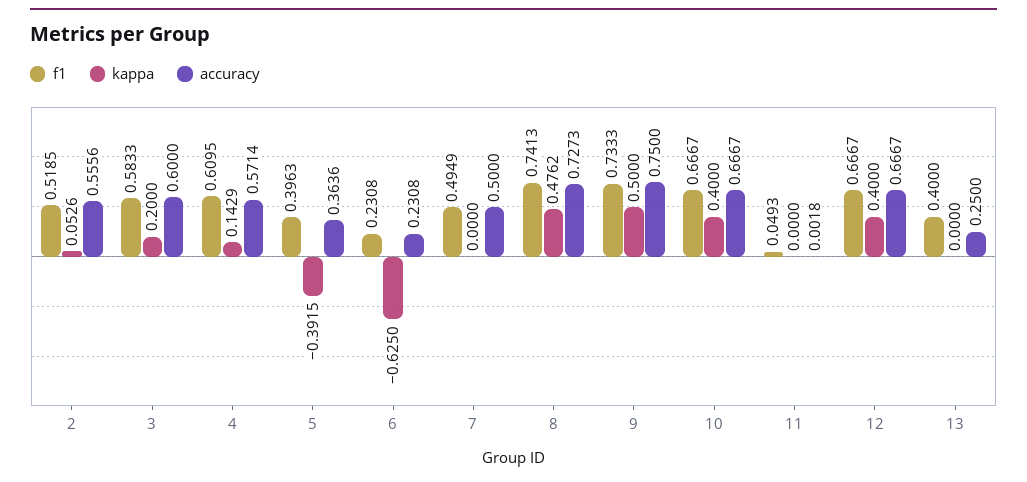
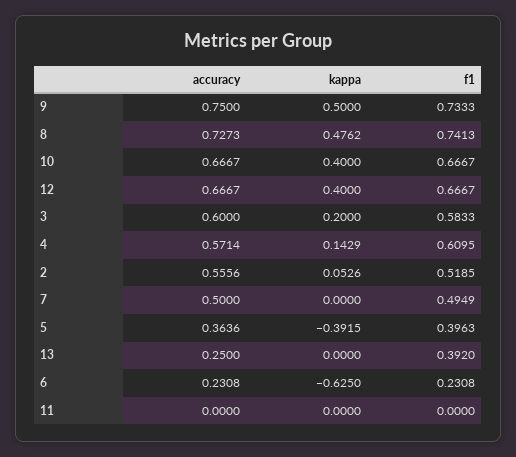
  {
    "f1": {
      "2": 0.5185,
      "3": 0.5833,
      "4": 0.6095,
      "5": 0.3963,
      "6": 0.2308,
      "7": 0.4949,
      "8": 0.7413,
      "9": 0.7333,
      "10": 0.6667,
-     "11": 0.0493,
+     "11": 0,
      "12": 0.6667,
-     "13": 0.4
+     "13": 0.392
    },
    "kappa": {
      "2": 0.0526,
      "3": 0.2,
      "4": 0.1429,
      "5": -0.3915,
      "6": -0.625,
      "7": 0,
      "8": 0.4762,
      "9": 0.5,
      "10": 0.4,
      "11": 0,
      "12": 0.4,
      "13": 0
    },
    "accuracy": {
      "2": 0.5556,
      "3": 0.6,
      "4": 0.5714,
      "5": 0.3636,
      "6": 0.2308,
      "7": 0.5,
      "8": 0.7273,
      "9": 0.75,
      "10": 0.6667,
-     "11": 0.0018,
+     "11": 0,
      "12": 0.6667,
      "13": 0.25
    }
  }

